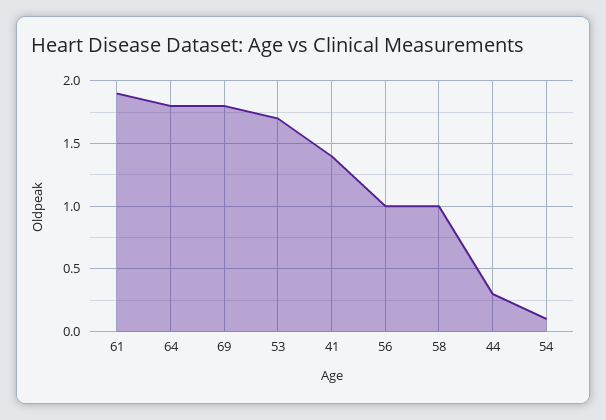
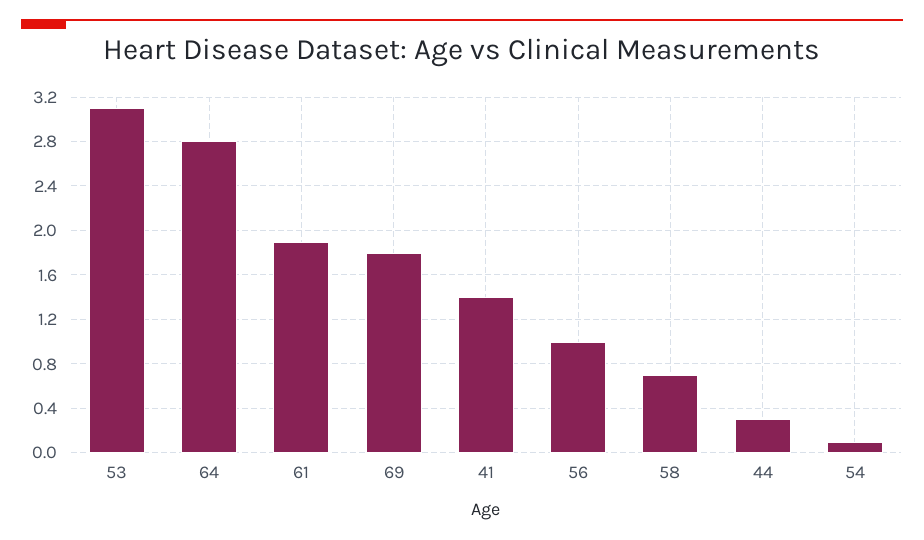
  {
    "61": 1.9,
-   "64": 1.8,
+   "64": 2.8,
    "69": 1.8,
-   "53": 1.7,
+   "53": 3.1,
    "41": 1.4,
    "56": 1,
-   "58": 1,
+   "58": 0.7,
    "44": 0.3,
    "54": 0.1
  }

